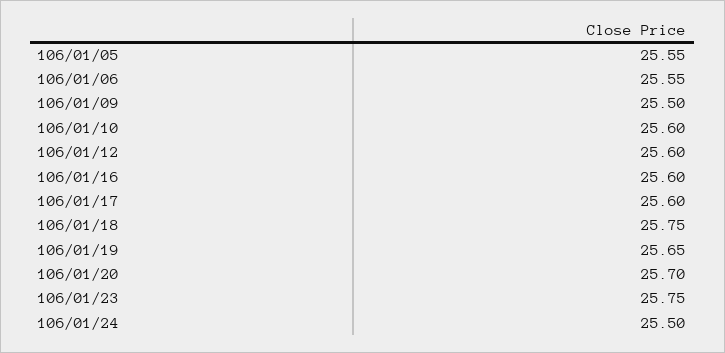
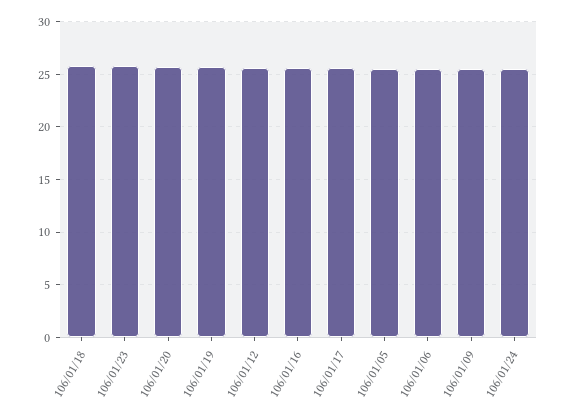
  {
    "106/01/05": 25.55,
    "106/01/06": 25.55,
    "106/01/09": 25.5,
-   "106/01/10": 25.6,
    "106/01/12": 25.6,
    "106/01/16": 25.6,
    "106/01/17": 25.6,
    "106/01/18": 25.75,
    "106/01/19": 25.65,
    "106/01/20": 25.7,
    "106/01/23": 25.75,
    "106/01/24": 25.5
  }

